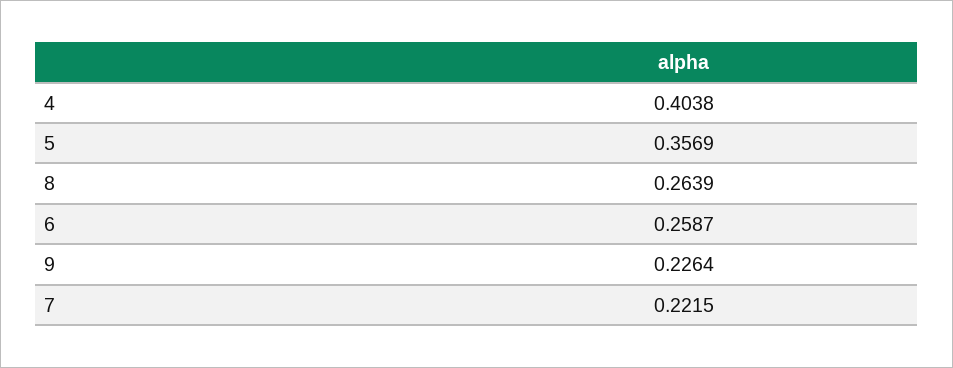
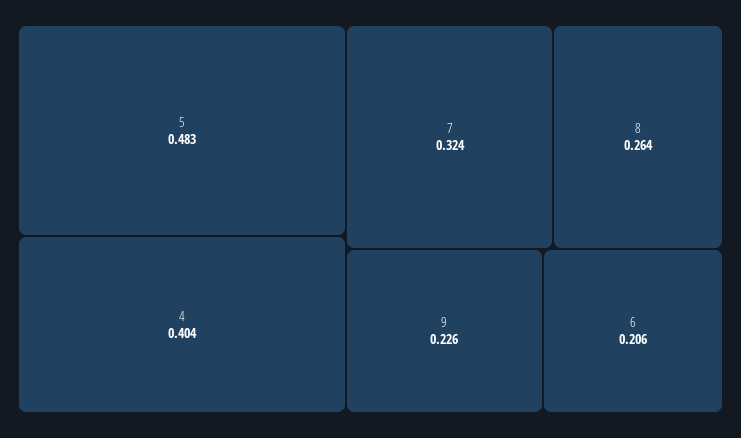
  {
    "4": 0.4038,
-   "5": 0.3569,
+   "5": 0.483,
    "8": 0.2639,
-   "6": 0.2587,
+   "6": 0.206,
    "9": 0.2264,
-   "7": 0.2215
+   "7": 0.324
  }

